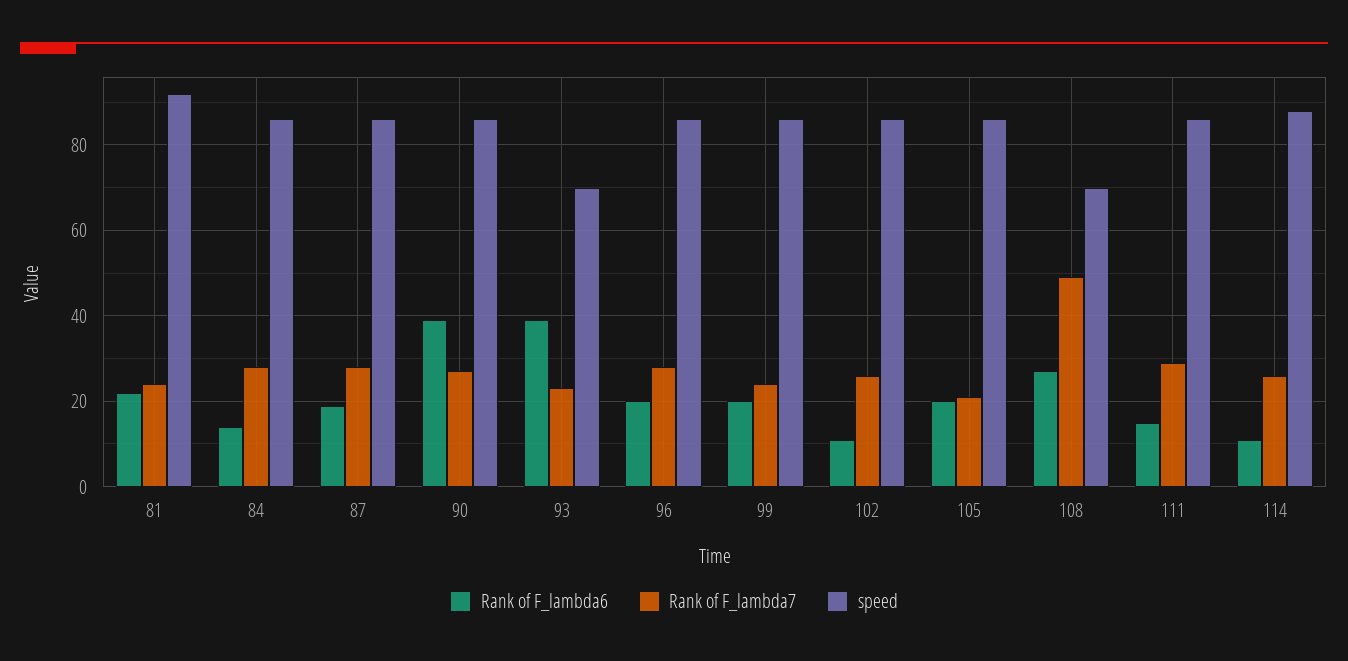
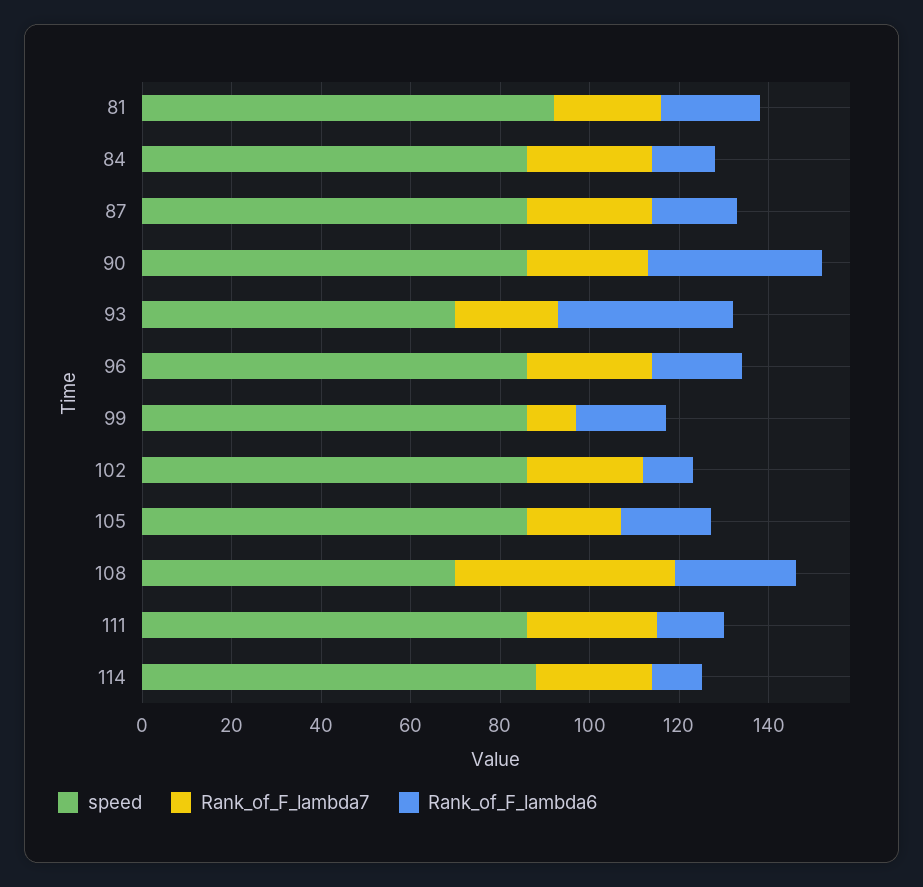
  {
    "Rank of F_lambda6": {
      "81": 20,
      "84": 15,
      "87": 20,
      "90": 40,
      "93": 40,
      "96": 20,
      "99": 20,
      "102": 10,
      "105": 20,
      "108": 25,
      "111": 15,
      "114": 10
    },
    "Rank of F_lambda7": {
      "81": 25,
      "84": 30,
      "87": 30,
      "90": 25,
      "93": 25,
      "96": 30,
-     "99": 25,
+     "99": 10,
      "102": 25,
      "105": 20,
      "108": 50,
      "111": 30,
      "114": 25
    },
    "speed": {
      "81": 90,
      "84": 85,
      "87": 85,
      "90": 85,
      "93": 70,
      "96": 85,
      "99": 85,
      "102": 85,
      "105": 85,
      "108": 70,
      "111": 85,
      "114": 90
    }
  }

